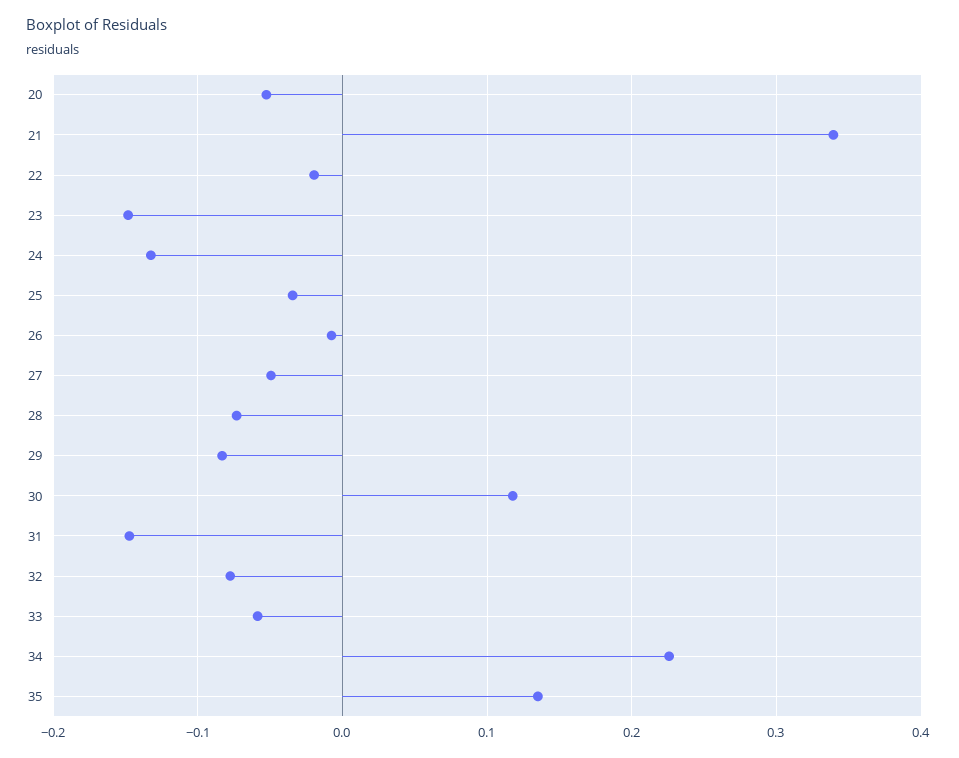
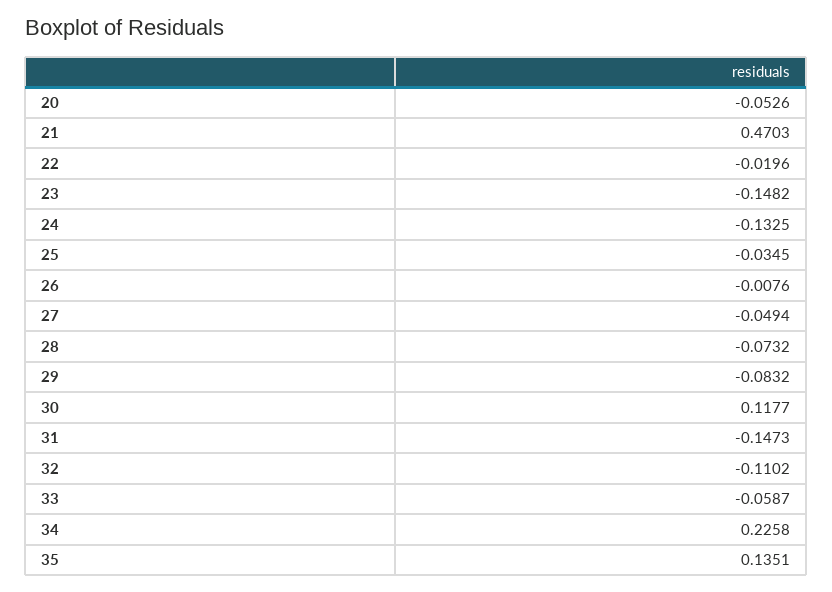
  {
    "20": -0.0526,
-   "21": 0.34,
+   "21": 0.4703,
    "22": -0.0196,
    "23": -0.1482,
    "24": -0.1325,
    "25": -0.0345,
    "26": -0.0076,
    "27": -0.0494,
    "28": -0.0732,
    "29": -0.0832,
    "30": 0.1177,
    "31": -0.1473,
-   "32": -0.08,
+   "32": -0.1102,
    "33": -0.0587,
    "34": 0.2258,
    "35": 0.1351
  }

